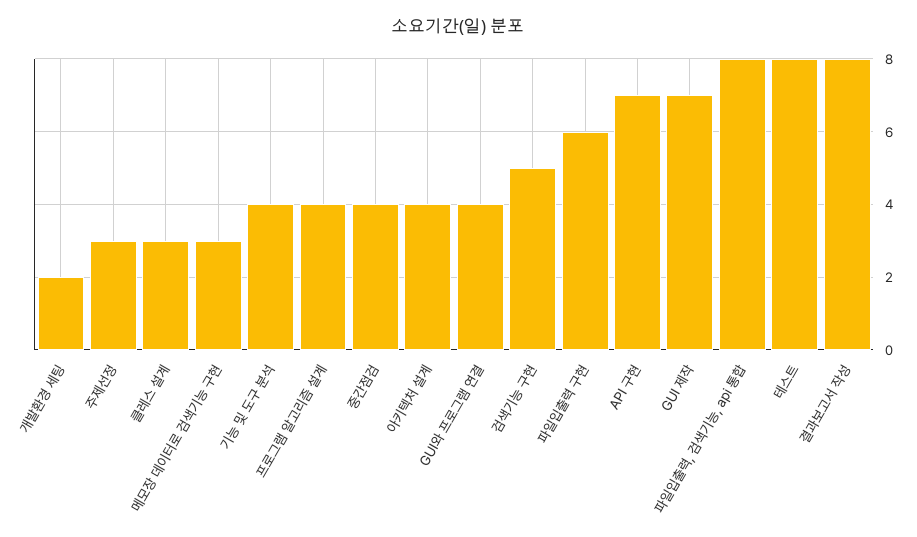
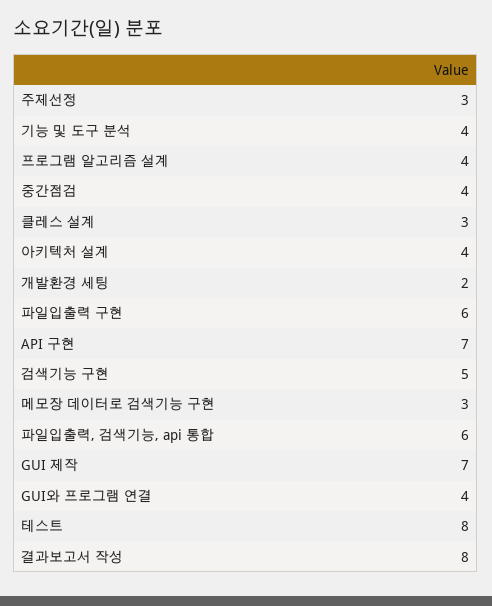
  {
    "개발환경 세팅": 2,
    "주제선정": 3,
    "클레스 설계": 3,
    "메모장 데이터로 검색기능 구현": 3,
    "기능 및 도구 분석": 4,
    "프로그램 알고리즘 설계": 4,
    "중간점검": 4,
    "아키텍처 설계": 4,
    "GUI와 프로그램 연결": 4,
    "검색기능 구현": 5,
    "파일입출력 구현": 6,
    "API 구현": 7,
    "GUI 제작": 7,
-   "파일입출력, 검색기능, api 통합": 8,
+   "파일입출력, 검색기능, api 통합": 6,
    "테스트": 8,
    "결과보고서 작성": 8
  }

